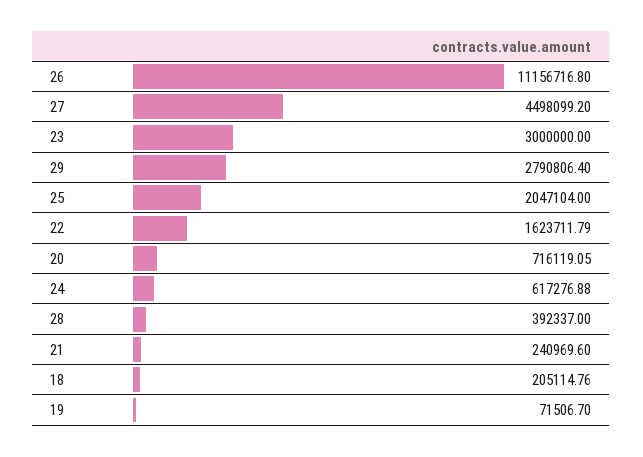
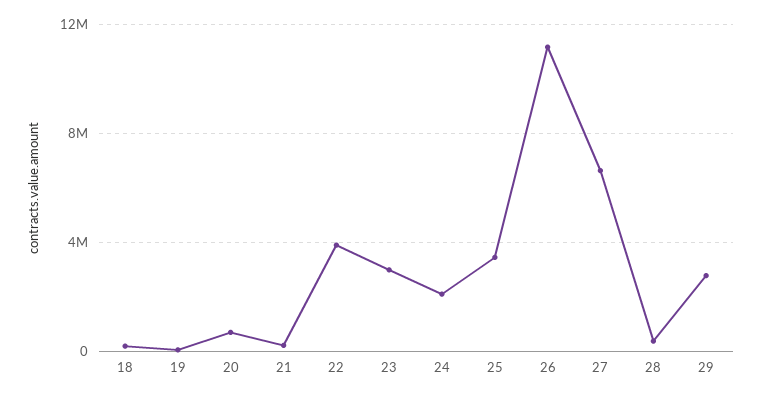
  {
    "26": 11156716.8,
-   "27": 4498099.2,
+   "27": 6500000,
    "23": 3000000,
    "29": 2790806.4,
-   "25": 2047104,
+   "25": 3500000,
-   "22": 1623711.79,
+   "22": 4000000,
    "20": 716119.05,
-   "24": 617276.88,
+   "24": 2000000,
    "28": 392337,
    "21": 240969.6,
    "18": 205114.76,
    "19": 71506.7
  }

